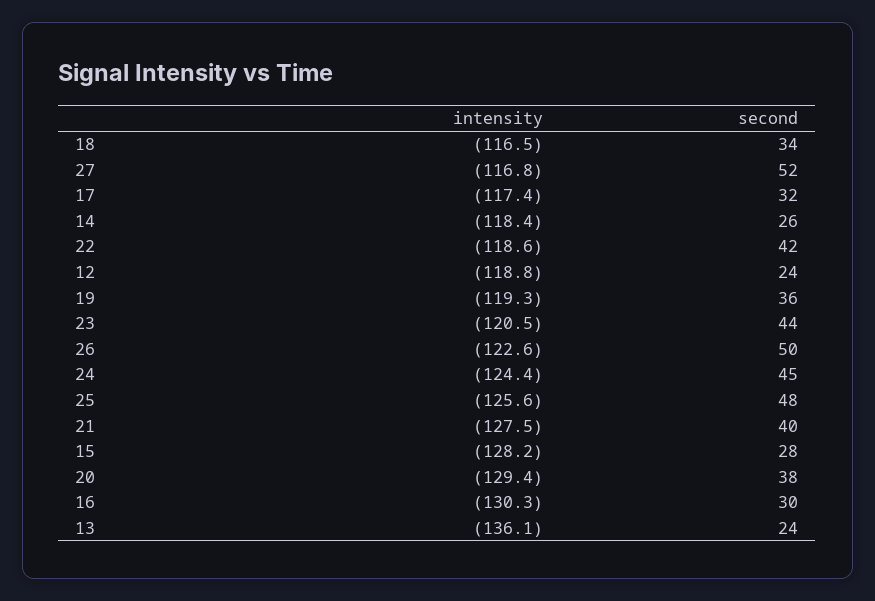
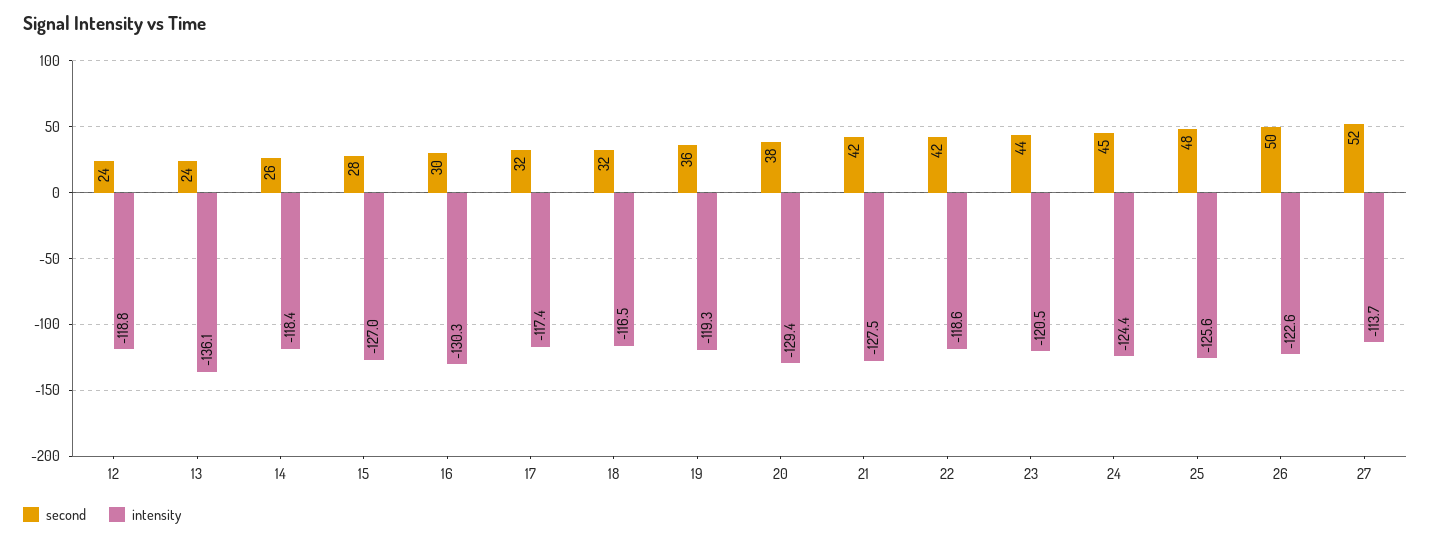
  {
    "intensity": {
      "18": -116.5,
-     "27": -116.8,
+     "27": -113.7,
      "17": -117.4,
      "14": -118.4,
      "22": -118.6,
      "12": -118.8,
      "19": -119.3,
      "23": -120.5,
      "26": -122.6,
      "24": -124.4,
      "25": -125.6,
      "21": -127.5,
-     "15": -128.2,
+     "15": -127,
      "20": -129.4,
      "16": -130.3,
      "13": -136.1
    },
    "second": {
-     "18": 34,
+     "18": 32,
      "27": 52,
      "17": 32,
      "14": 26,
      "22": 42,
      "12": 24,
      "19": 36,
      "23": 44,
      "26": 50,
      "24": 45,
      "25": 48,
-     "21": 40,
+     "21": 42,
      "15": 28,
      "20": 38,
      "16": 30,
      "13": 24
    }
  }

